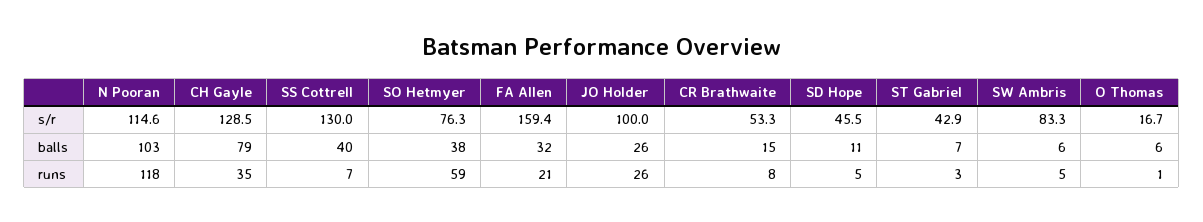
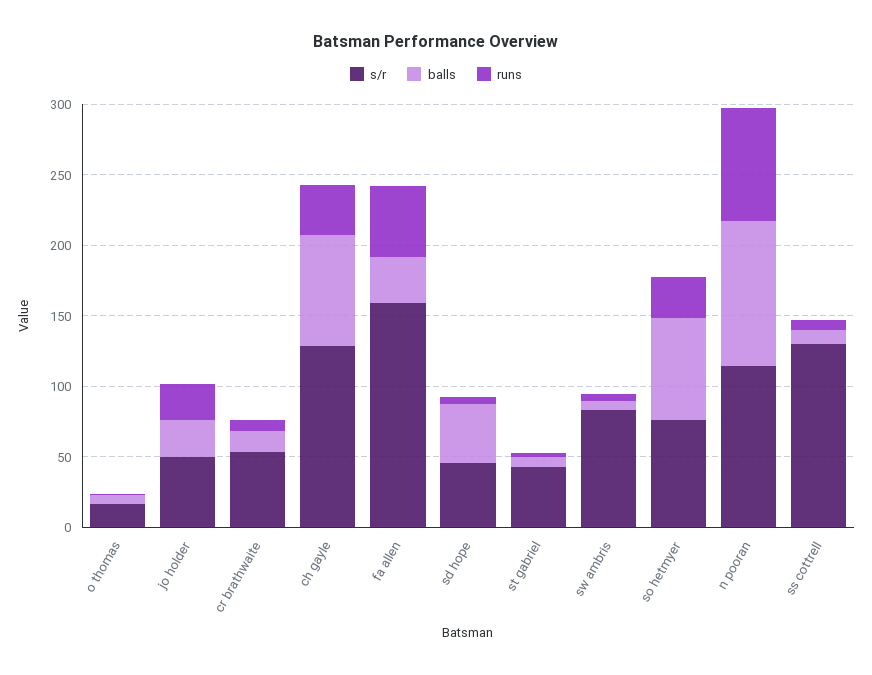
  {
    "s/r": {
      "N Pooran": 114.6,
      "CH Gayle": 128.5,
      "SS Cottrell": 130,
      "SO Hetmyer": 76.3,
      "FA Allen": 159.4,
-     "JO Holder": 100,
+     "JO Holder": 50,
      "CR Brathwaite": 53.3,
      "SD Hope": 45.5,
      "ST Gabriel": 42.9,
      "SW Ambris": 83.3,
      "O Thomas": 16.7
    },
    "balls": {
      "N Pooran": 103,
      "CH Gayle": 79,
-     "SS Cottrell": 40,
+     "SS Cottrell": 10,
-     "SO Hetmyer": 38,
+     "SO Hetmyer": 70,
      "FA Allen": 32,
      "JO Holder": 26,
      "CR Brathwaite": 15,
-     "SD Hope": 11,
+     "SD Hope": 40,
      "ST Gabriel": 7,
      "SW Ambris": 6,
      "O Thomas": 6
    },
    "runs": {
-     "N Pooran": 118,
+     "N Pooran": 80,
      "CH Gayle": 35,
      "SS Cottrell": 7,
-     "SO Hetmyer": 59,
+     "SO Hetmyer": 30,
-     "FA Allen": 21,
+     "FA Allen": 50,
      "JO Holder": 26,
      "CR Brathwaite": 8,
      "SD Hope": 5,
      "ST Gabriel": 3,
      "SW Ambris": 5,
      "O Thomas": 1
    }
  }

